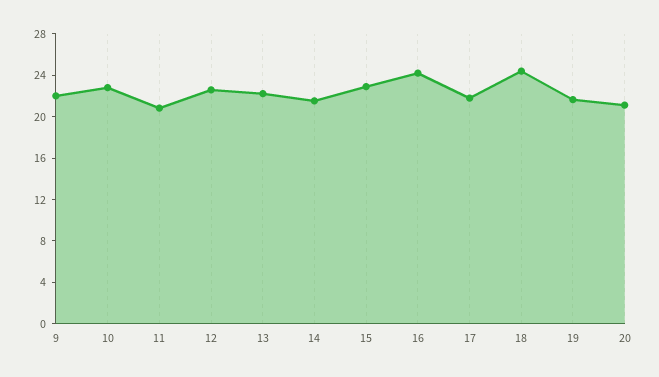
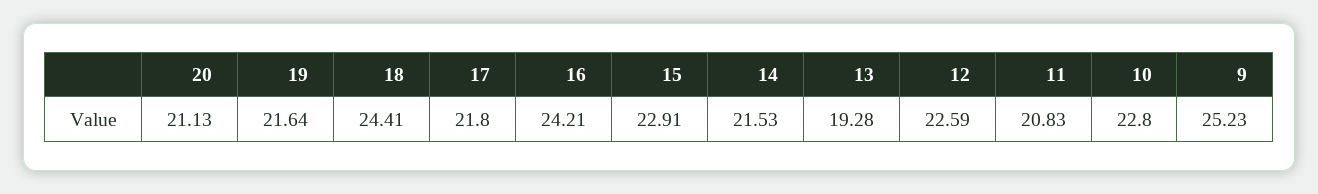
  {
-   "9": 22,
+   "9": 25.23,
    "10": 22.8,
    "11": 20.83,
    "12": 22.59,
-   "13": 22,
+   "13": 19.28,
    "14": 21.53,
    "15": 22.91,
    "16": 24.21,
    "17": 21.8,
    "18": 24.41,
    "19": 21.64,
    "20": 21.13
  }

